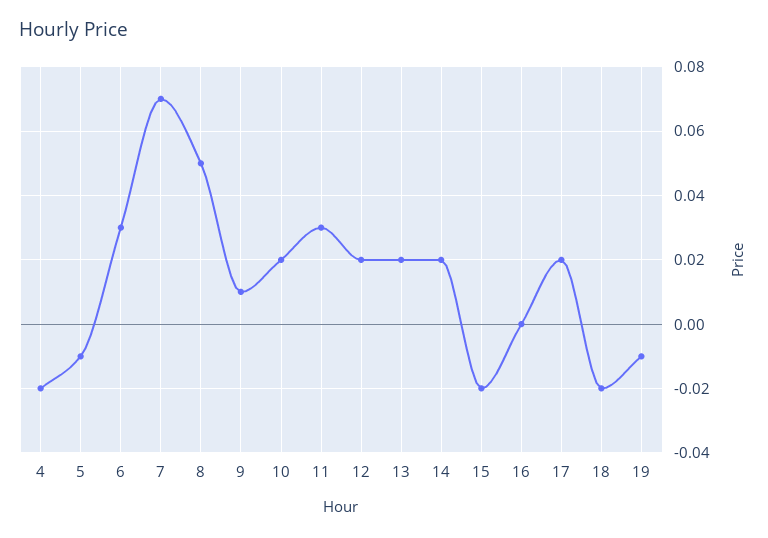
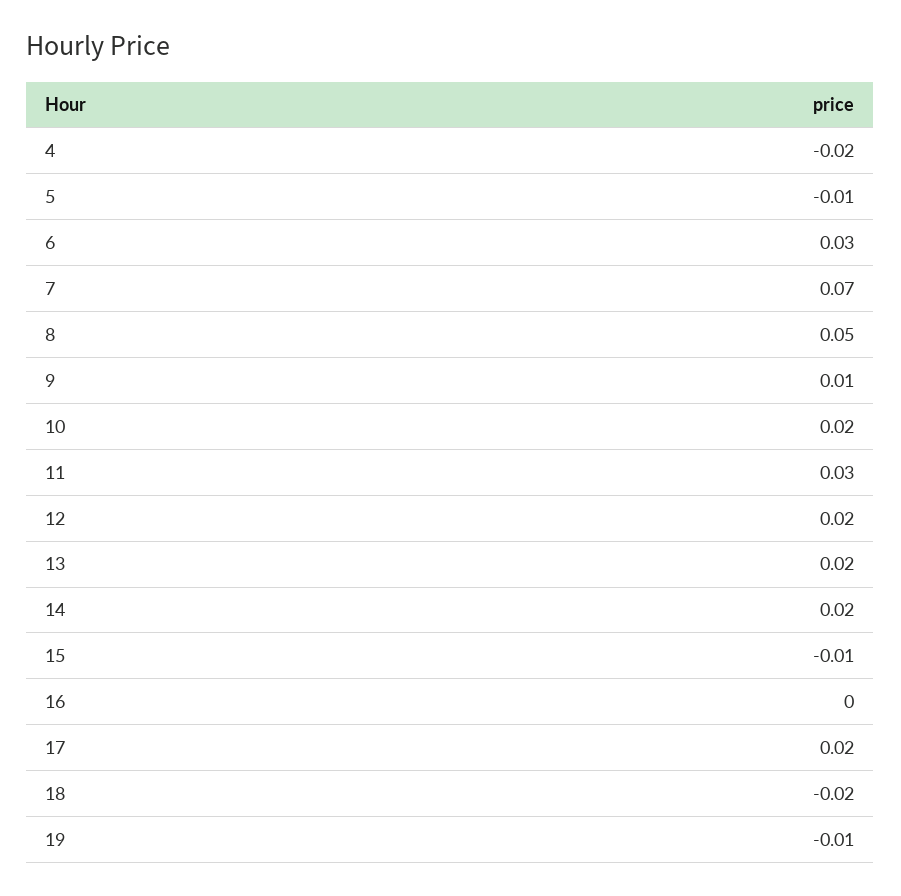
  {
    "4": -0.02,
    "5": -0.01,
    "6": 0.03,
    "7": 0.07,
    "8": 0.05,
    "9": 0.01,
    "10": 0.02,
    "11": 0.03,
    "12": 0.02,
    "13": 0.02,
    "14": 0.02,
-   "15": -0.02,
+   "15": -0.01,
    "16": 0,
    "17": 0.02,
    "18": -0.02,
    "19": -0.01
  }

